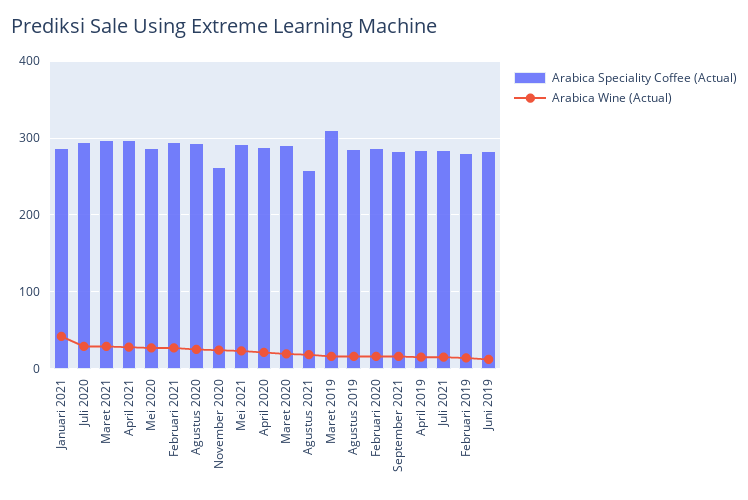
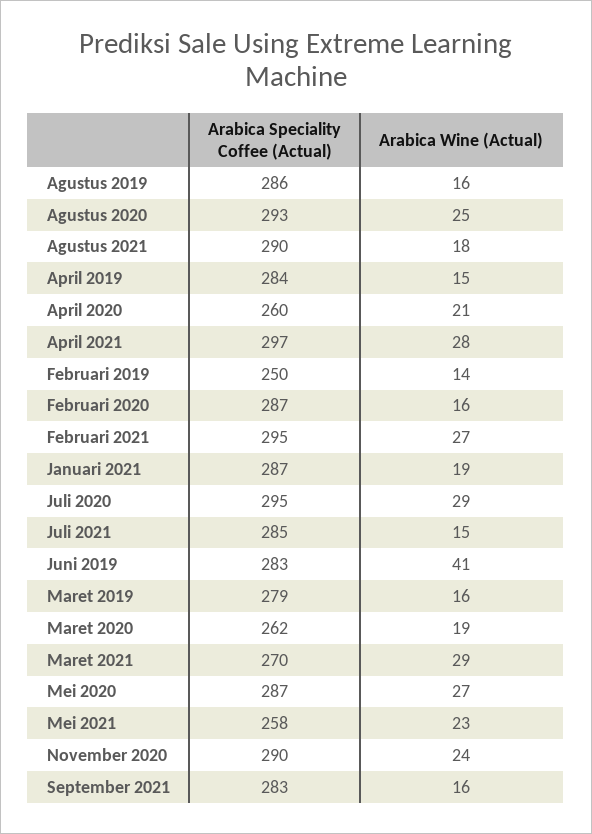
  {
    "Arabica Speciality Coffee (Actual)": {
      "Januari 2021": 287,
      "Juli 2020": 295,
-     "Maret 2021": 300,
+     "Maret 2021": 270,
      "April 2021": 297,
      "Mei 2020": 287,
      "Februari 2021": 295,
      "Agustus 2020": 293,
-     "November 2020": 260,
+     "November 2020": 290,
-     "Mei 2021": 290,
+     "Mei 2021": 258,
-     "April 2020": 290,
+     "April 2020": 260,
-     "Maret 2020": 290,
+     "Maret 2020": 262,
-     "Agustus 2021": 260,
+     "Agustus 2021": 290,
-     "Maret 2019": 310,
+     "Maret 2019": 279,
      "Agustus 2019": 286,
      "Februari 2020": 287,
      "September 2021": 283,
      "April 2019": 284,
      "Juli 2021": 285,
-     "Februari 2019": 280,
+     "Februari 2019": 250,
      "Juni 2019": 283
    },
    "Arabica Wine (Actual)": {
-     "Januari 2021": 40,
+     "Januari 2021": 19,
      "Juli 2020": 29,
      "Maret 2021": 29,
      "April 2021": 28,
      "Mei 2020": 27,
      "Februari 2021": 27,
      "Agustus 2020": 25,
      "November 2020": 24,
      "Mei 2021": 23,
      "April 2020": 21,
      "Maret 2020": 19,
      "Agustus 2021": 18,
      "Maret 2019": 16,
      "Agustus 2019": 16,
      "Februari 2020": 16,
      "September 2021": 16,
      "April 2019": 15,
      "Juli 2021": 15,
      "Februari 2019": 14,
-     "Juni 2019": 10
+     "Juni 2019": 41
    }
  }

